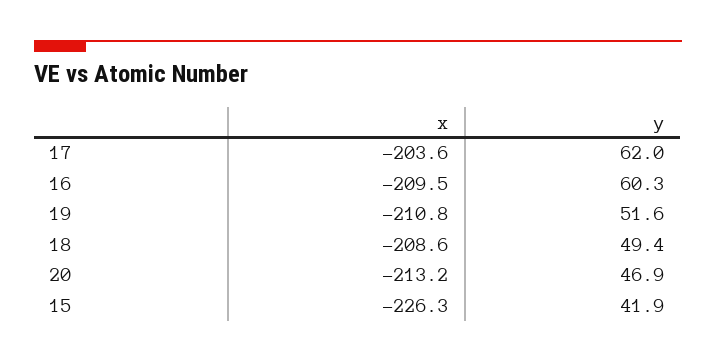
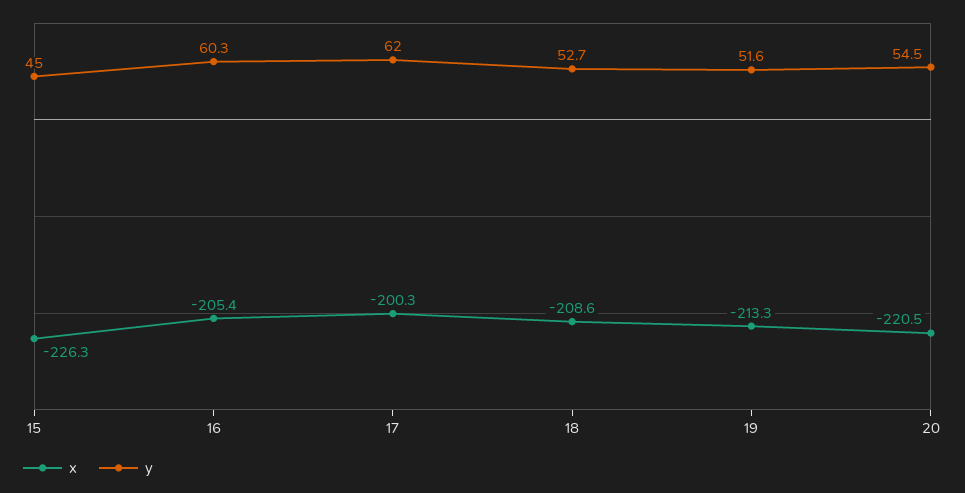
  {
    "x": {
-     "17": -203.6,
+     "17": -200.3,
-     "16": -209.5,
+     "16": -205.4,
-     "19": -210.8,
+     "19": -213.3,
      "18": -208.6,
-     "20": -213.2,
+     "20": -220.5,
      "15": -226.3
    },
    "y": {
      "17": 62,
      "16": 60.3,
      "19": 51.6,
-     "18": 49.4,
+     "18": 52.7,
-     "20": 46.9,
+     "20": 54.5,
-     "15": 41.9
+     "15": 45
    }
  }

